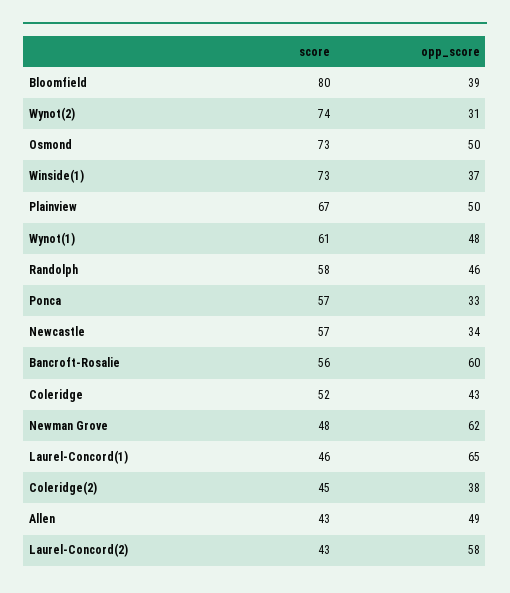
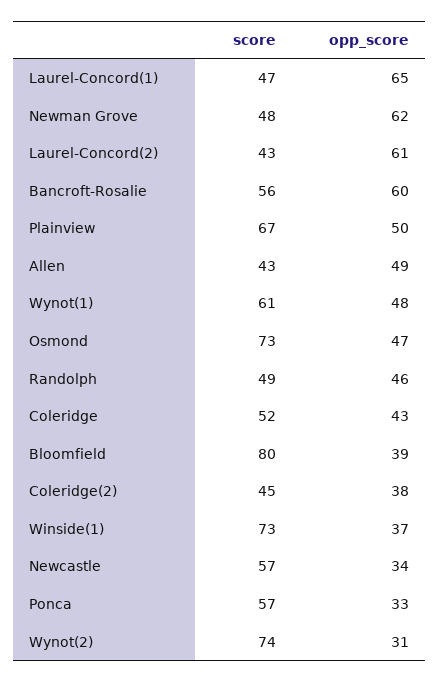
  {
    "score": {
      "Bloomfield": 80,
      "Wynot(2)": 74,
      "Osmond": 73,
      "Winside(1)": 73,
      "Plainview": 67,
      "Wynot(1)": 61,
-     "Randolph": 58,
+     "Randolph": 49,
      "Ponca": 57,
      "Newcastle": 57,
      "Bancroft-Rosalie": 56,
      "Coleridge": 52,
      "Newman Grove": 48,
-     "Laurel-Concord(1)": 46,
+     "Laurel-Concord(1)": 47,
      "Coleridge(2)": 45,
      "Allen": 43,
      "Laurel-Concord(2)": 43
    },
    "opp_score": {
      "Bloomfield": 39,
      "Wynot(2)": 31,
-     "Osmond": 50,
+     "Osmond": 47,
      "Winside(1)": 37,
      "Plainview": 50,
      "Wynot(1)": 48,
      "Randolph": 46,
      "Ponca": 33,
      "Newcastle": 34,
      "Bancroft-Rosalie": 60,
      "Coleridge": 43,
      "Newman Grove": 62,
      "Laurel-Concord(1)": 65,
      "Coleridge(2)": 38,
      "Allen": 49,
-     "Laurel-Concord(2)": 58
+     "Laurel-Concord(2)": 61
    }
  }

